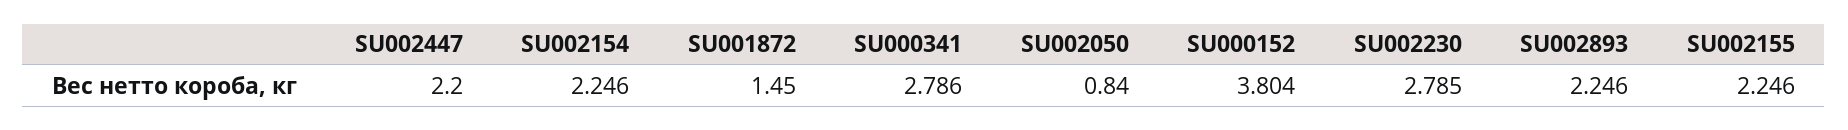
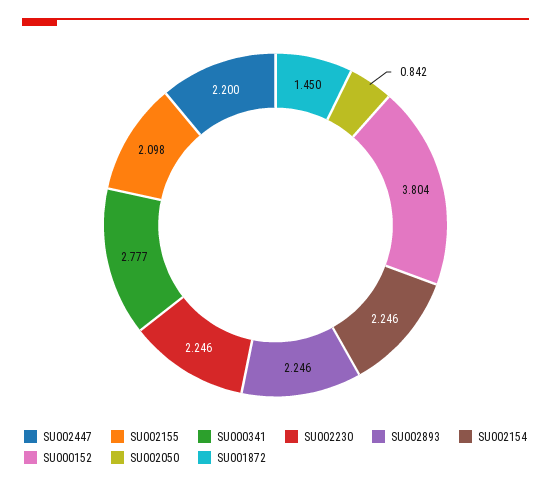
  {
    "SU002447": 2.2,
    "SU002154": 2.246,
    "SU001872": 1.45,
-   "SU000341": 2.786,
+   "SU000341": 2.777,
-   "SU002050": 0.84,
+   "SU002050": 0.842,
    "SU000152": 3.804,
-   "SU002230": 2.785,
+   "SU002230": 2.246,
    "SU002893": 2.246,
-   "SU002155": 2.246
+   "SU002155": 2.098
  }

